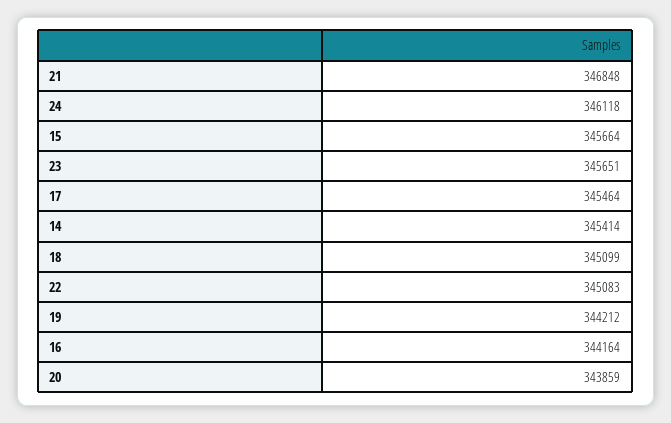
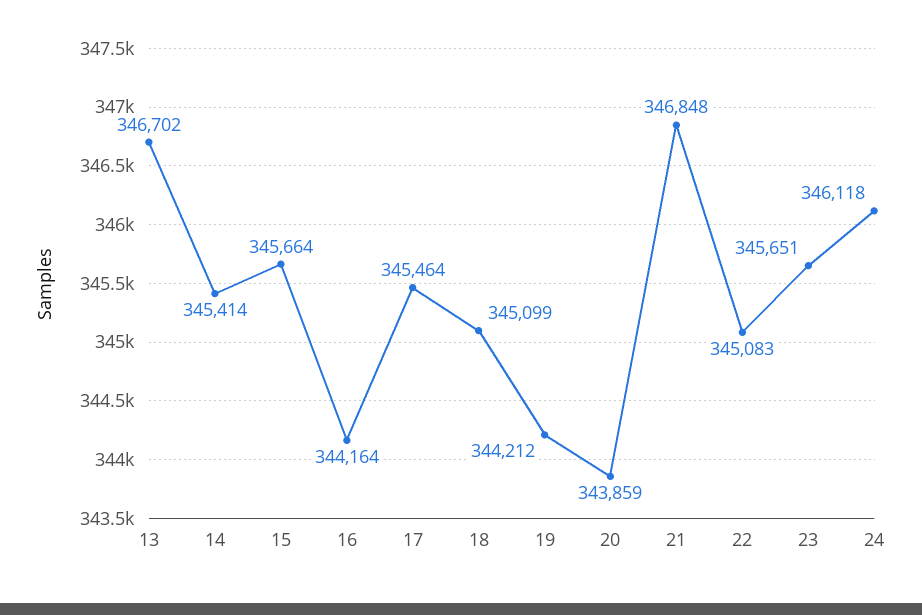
  {
    "21": 346848,
    "24": 346118,
    "15": 345664,
    "23": 345651,
    "17": 345464,
    "14": 345414,
    "18": 345099,
    "22": 345083,
    "19": 344212,
    "16": 344164,
-   "20": 343859
+   "20": 343859,
+   "13": 346702
  }

